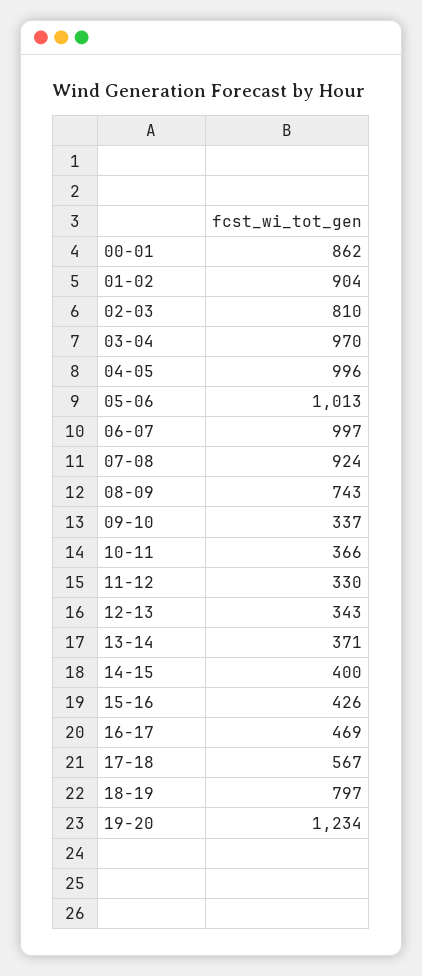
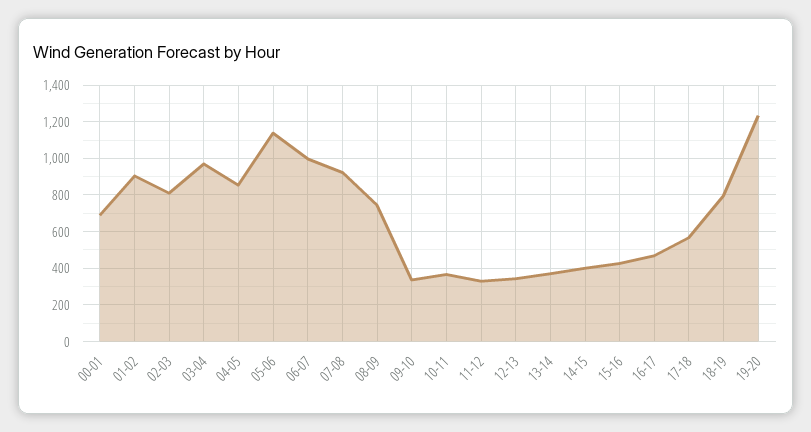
  {
-   "00-01": 862,
+   "00-01": 700,
    "01-02": 904,
    "02-03": 810,
    "03-04": 970,
-   "04-05": 996,
+   "04-05": 850,
-   "05-06": 1013,
+   "05-06": 1150,
    "06-07": 997,
    "07-08": 924,
    "08-09": 743,
    "09-10": 337,
    "10-11": 366,
    "11-12": 330,
    "12-13": 343,
    "13-14": 371,
    "14-15": 400,
    "15-16": 426,
    "16-17": 469,
    "17-18": 567,
    "18-19": 797,
    "19-20": 1234
  }

